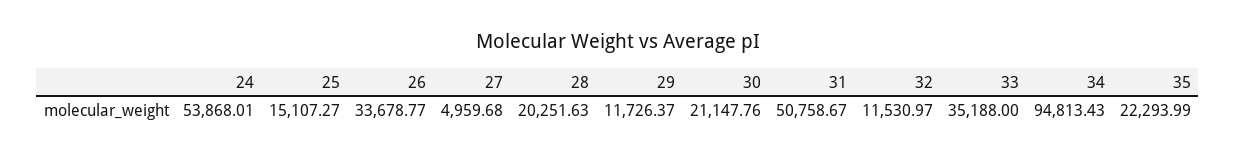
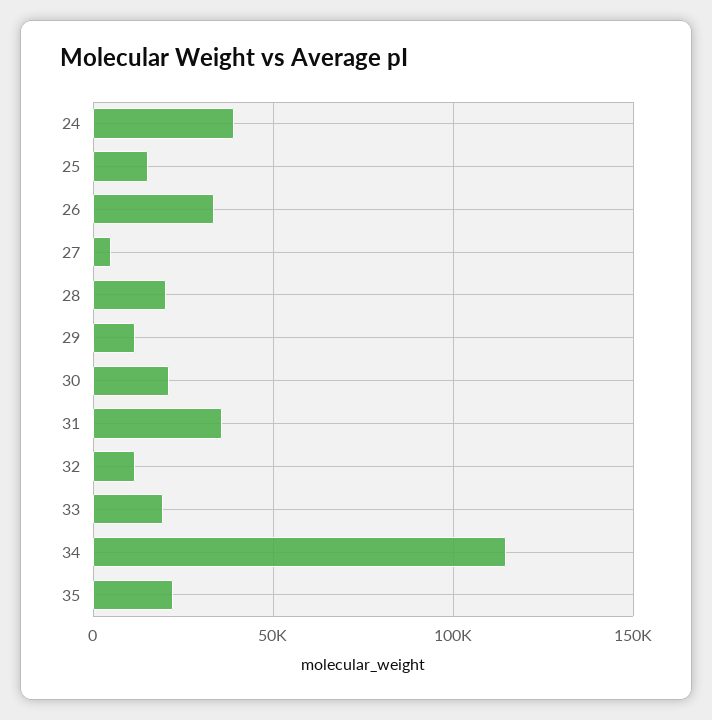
  {
-   "24": 53868.01,
+   "24": 40000,
    "25": 15107.27,
    "26": 33678.77,
    "27": 4959.68,
    "28": 20251.63,
    "29": 11726.37,
    "30": 21147.76,
-   "31": 50758.67,
+   "31": 35000,
    "32": 11530.97,
-   "33": 35188,
+   "33": 20000,
-   "34": 94813.43,
+   "34": 115000,
    "35": 22293.99
  }

